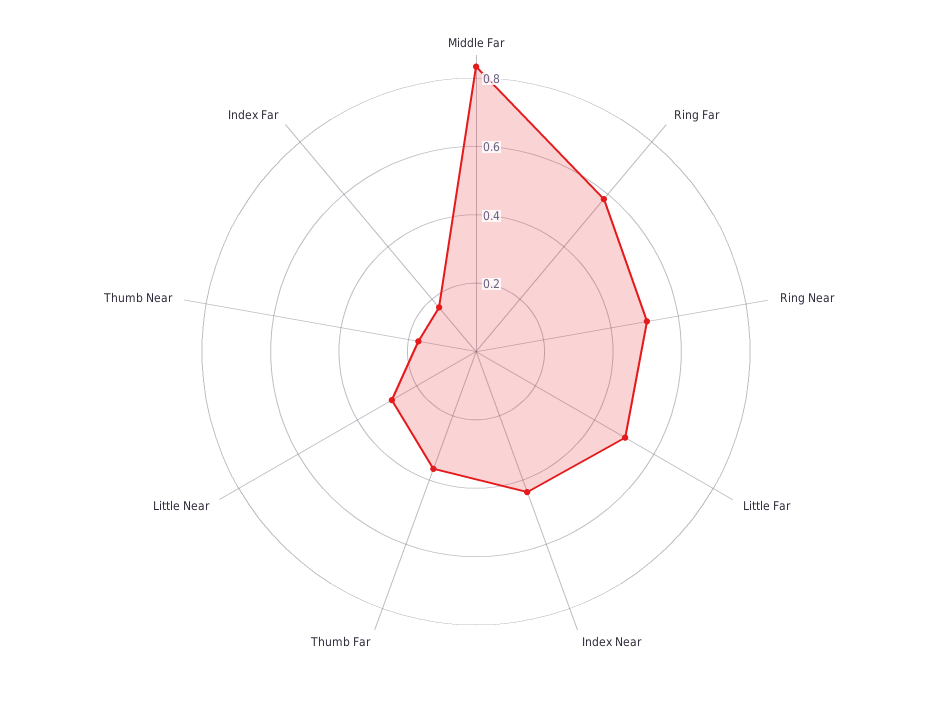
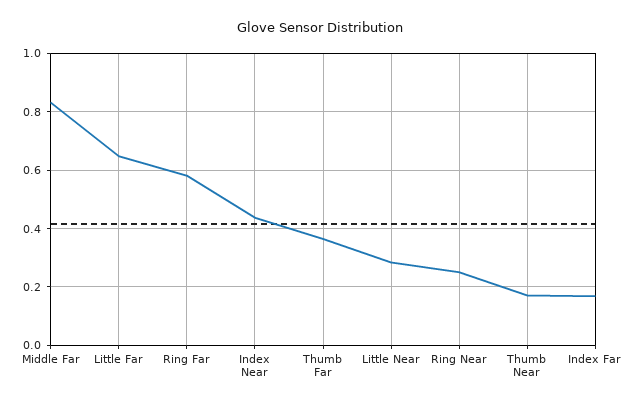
  {
    "Middle Far": 0.825,
    "Ring Far": 0.575,
-   "Ring Near": 0.5,
+   "Ring Near": 0.25,
-   "Little Far": 0.5,
+   "Little Far": 0.65,
    "Index Near": 0.425,
    "Thumb Far": 0.375,
    "Little Near": 0.275,
    "Thumb Near": 0.175,
    "Index Far": 0.175
  }

